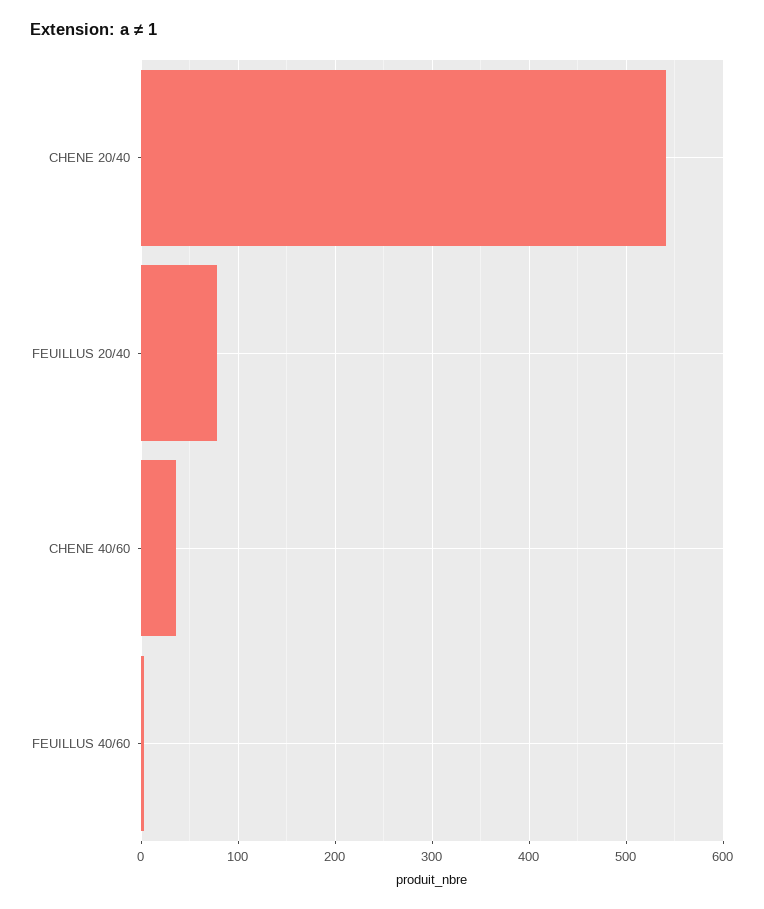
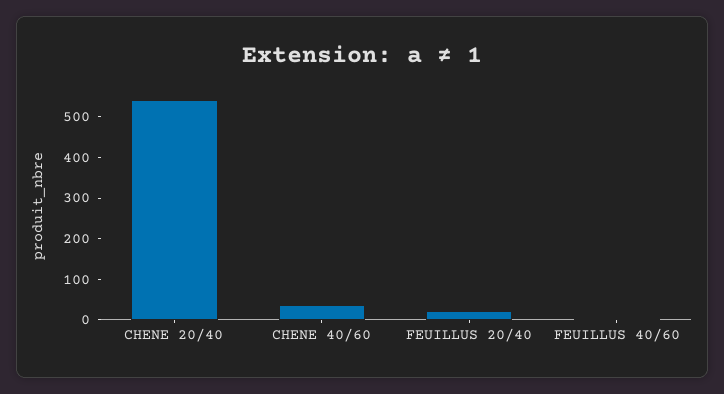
  {
    "CHENE 20/40": 540,
-   "FEUILLUS 20/40": 80,
+   "FEUILLUS 20/40": 20,
    "CHENE 40/60": 40,
    "FEUILLUS 40/60": 0
  }

